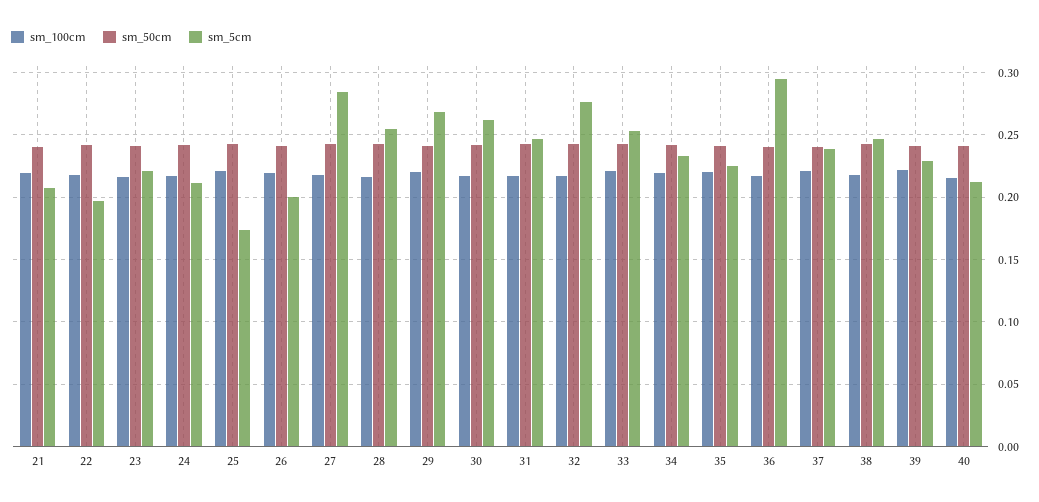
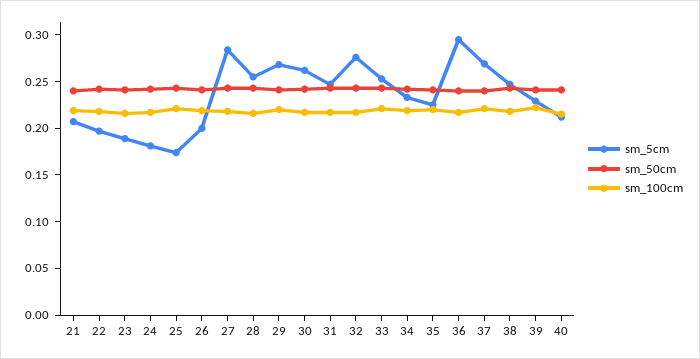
  {
    "sm_100cm": {
      "21": 0.22,
      "22": 0.22,
      "23": 0.215,
      "24": 0.215,
      "25": 0.22,
      "26": 0.22,
      "27": 0.22,
      "28": 0.215,
      "29": 0.22,
      "30": 0.215,
      "31": 0.215,
      "32": 0.215,
      "33": 0.22,
      "34": 0.22,
      "35": 0.22,
      "36": 0.215,
      "37": 0.22,
      "38": 0.22,
      "39": 0.22,
      "40": 0.215
    },
    "sm_50cm": {
      "21": 0.24,
      "22": 0.24,
      "23": 0.24,
      "24": 0.24,
      "25": 0.245,
      "26": 0.24,
      "27": 0.245,
      "28": 0.245,
      "29": 0.24,
      "30": 0.24,
      "31": 0.245,
      "32": 0.245,
      "33": 0.245,
      "34": 0.24,
      "35": 0.24,
      "36": 0.24,
      "37": 0.24,
      "38": 0.245,
      "39": 0.24,
      "40": 0.24
    },
    "sm_5cm": {
      "21": 0.205,
      "22": 0.195,
-     "23": 0.22,
+     "23": 0.19,
-     "24": 0.21,
+     "24": 0.18,
      "25": 0.175,
      "26": 0.2,
      "27": 0.285,
      "28": 0.255,
      "29": 0.27,
      "30": 0.26,
      "31": 0.245,
      "32": 0.275,
      "33": 0.255,
      "34": 0.235,
      "35": 0.225,
      "36": 0.295,
-     "37": 0.24,
+     "37": 0.27,
      "38": 0.245,
      "39": 0.23,
      "40": 0.21
    }
  }

